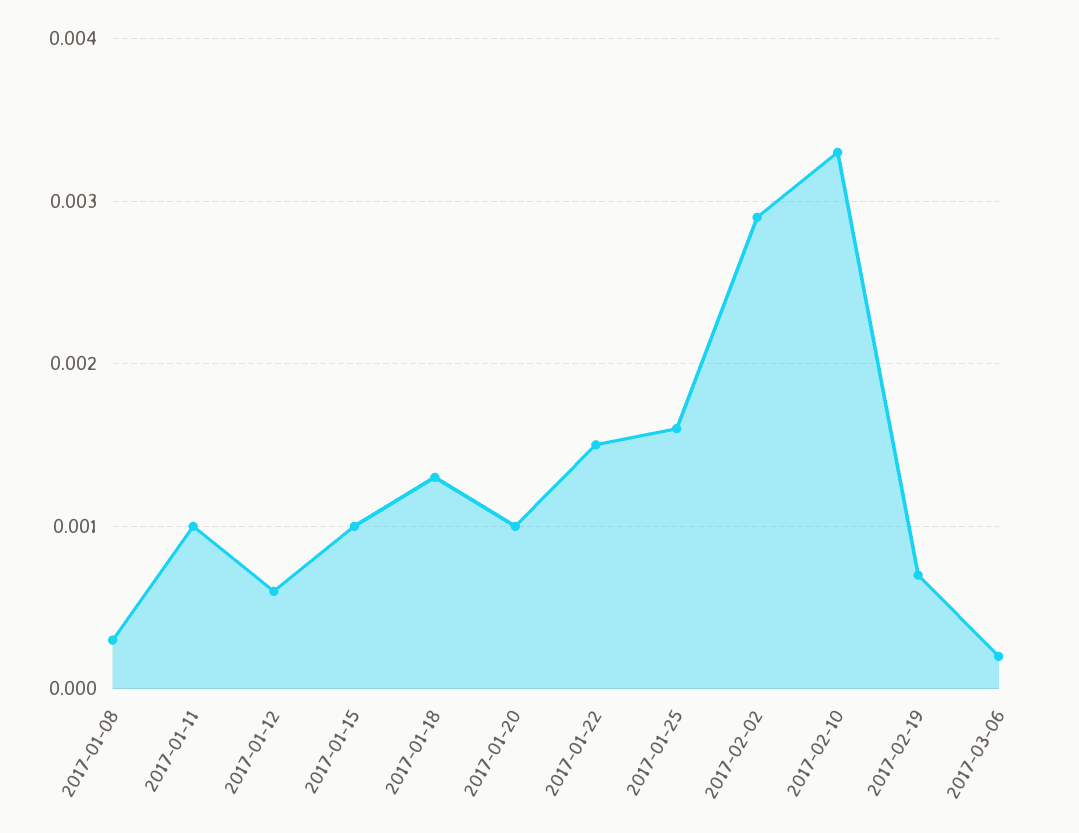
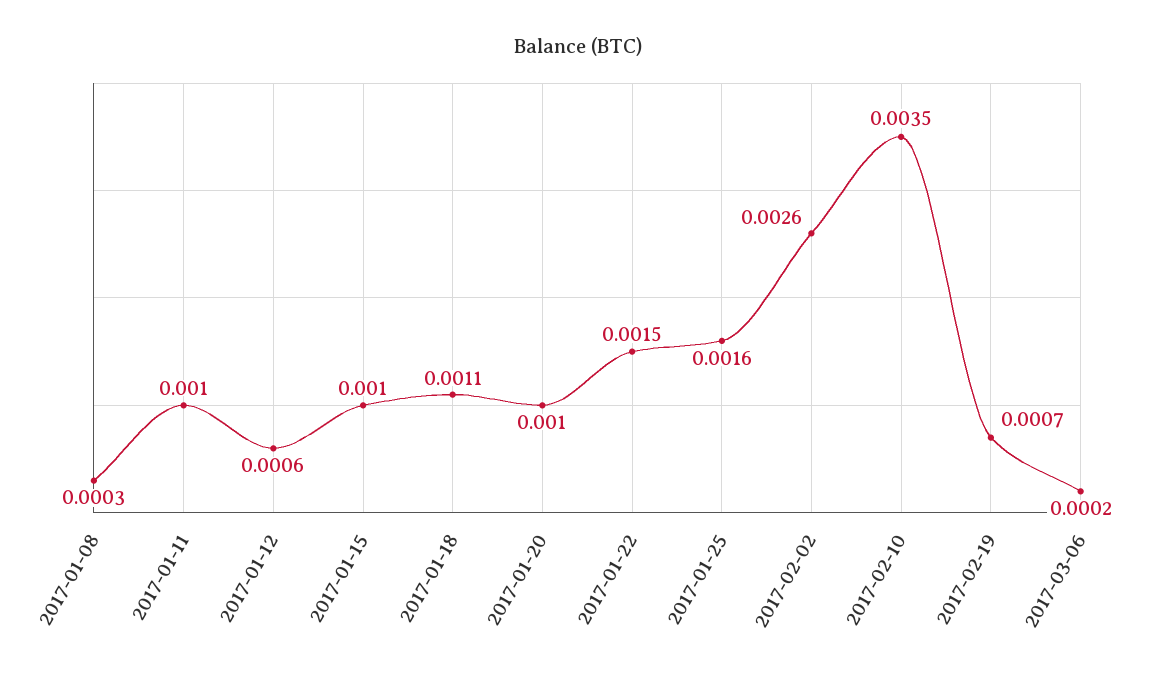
  {
    "2017-01-08": 0.0003,
    "2017-01-11": 0.001,
    "2017-01-12": 0.0006,
    "2017-01-15": 0.001,
-   "2017-01-18": 0.0013,
+   "2017-01-18": 0.0011,
    "2017-01-20": 0.001,
    "2017-01-22": 0.0015,
    "2017-01-25": 0.0016,
-   "2017-02-02": 0.0029,
+   "2017-02-02": 0.0026,
-   "2017-02-10": 0.0033,
+   "2017-02-10": 0.0035,
    "2017-02-19": 0.0007,
    "2017-03-06": 0.0002
  }

